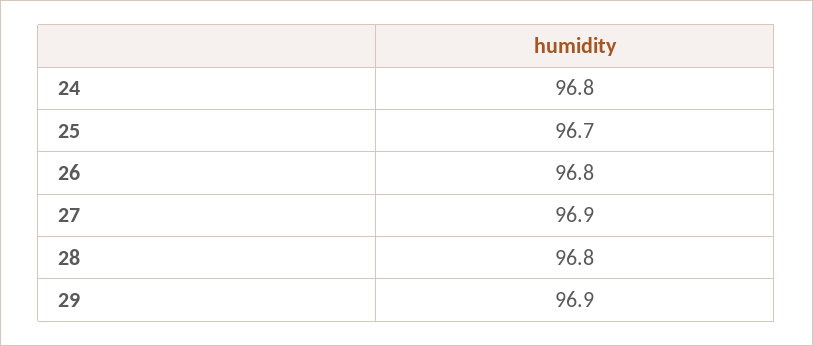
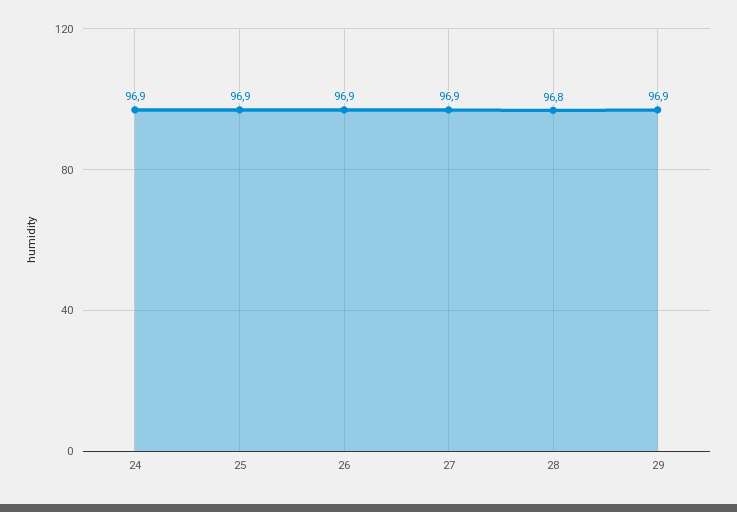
  {
-   "24": 96.8,
+   "24": 96.9,
-   "25": 96.7,
+   "25": 96.9,
-   "26": 96.8,
+   "26": 96.9,
    "27": 96.9,
    "28": 96.8,
    "29": 96.9
  }

